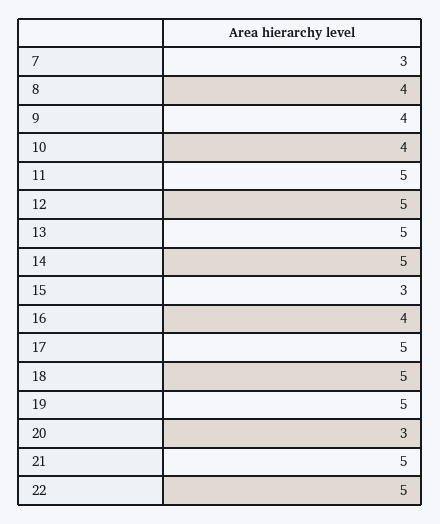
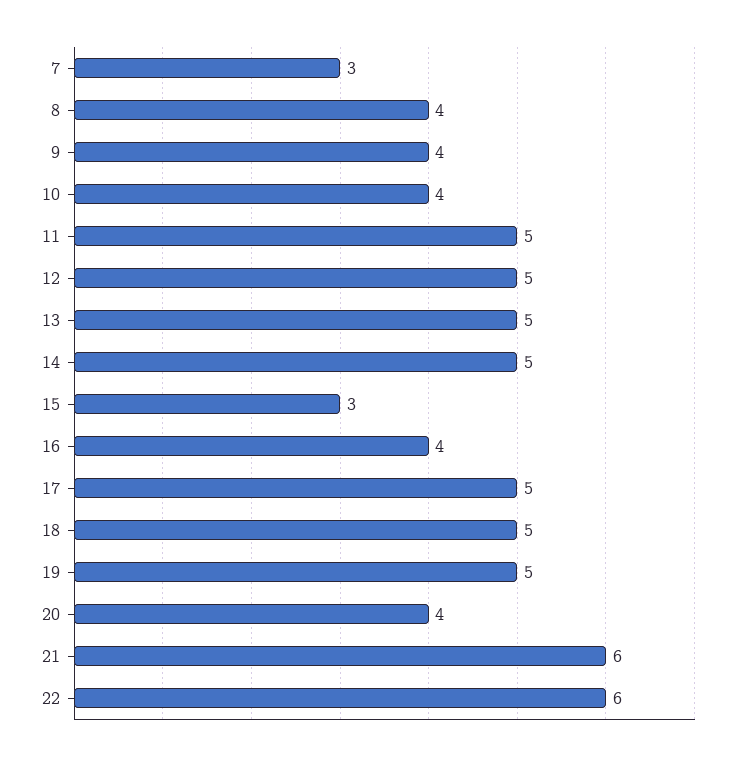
  {
    "7": 3,
    "8": 4,
    "9": 4,
    "10": 4,
    "11": 5,
    "12": 5,
    "13": 5,
    "14": 5,
    "15": 3,
    "16": 4,
    "17": 5,
    "18": 5,
    "19": 5,
-   "20": 3,
+   "20": 4,
-   "21": 5,
+   "21": 6,
-   "22": 5
+   "22": 6
  }

